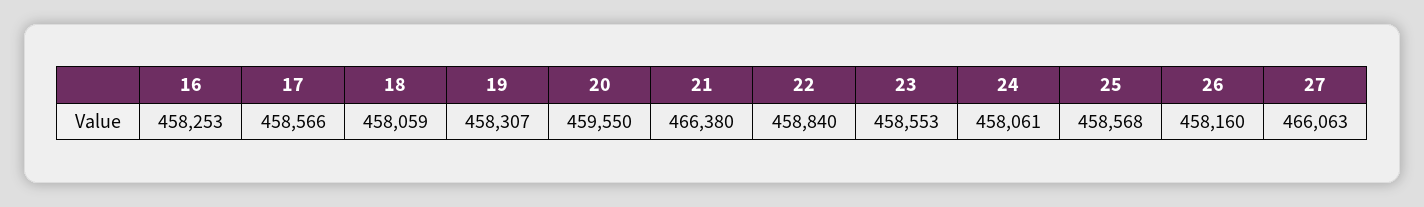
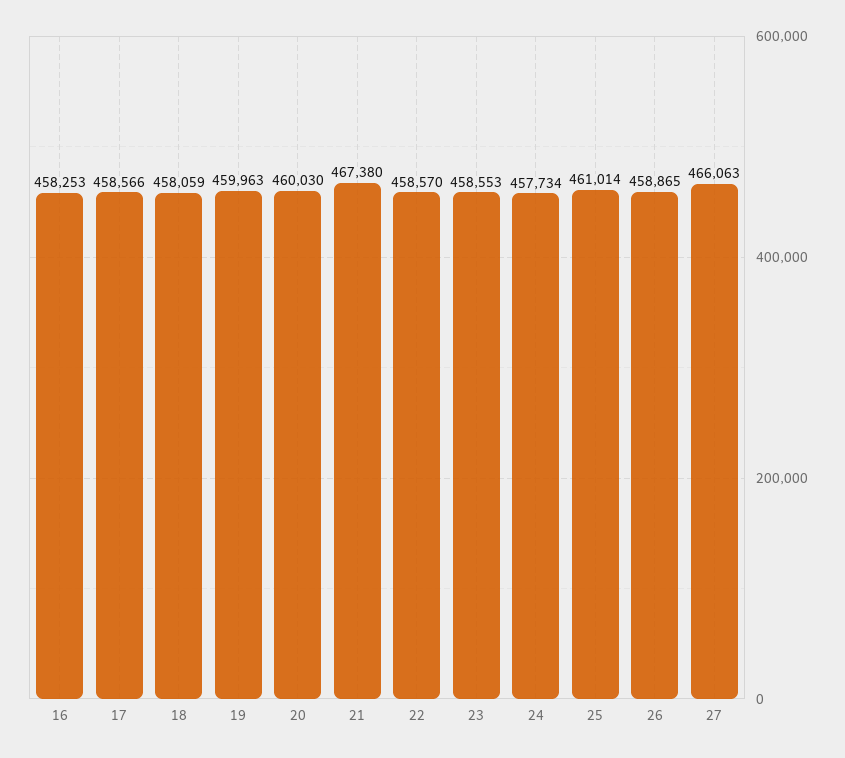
  {
    "16": 458253,
    "17": 458566,
    "18": 458059,
-   "19": 458307,
+   "19": 459963,
-   "20": 459550,
+   "20": 460030,
-   "21": 466380,
+   "21": 467380,
-   "22": 458840,
+   "22": 458570,
    "23": 458553,
-   "24": 458061,
+   "24": 457734,
-   "25": 458568,
+   "25": 461014,
-   "26": 458160,
+   "26": 458865,
    "27": 466063
  }

